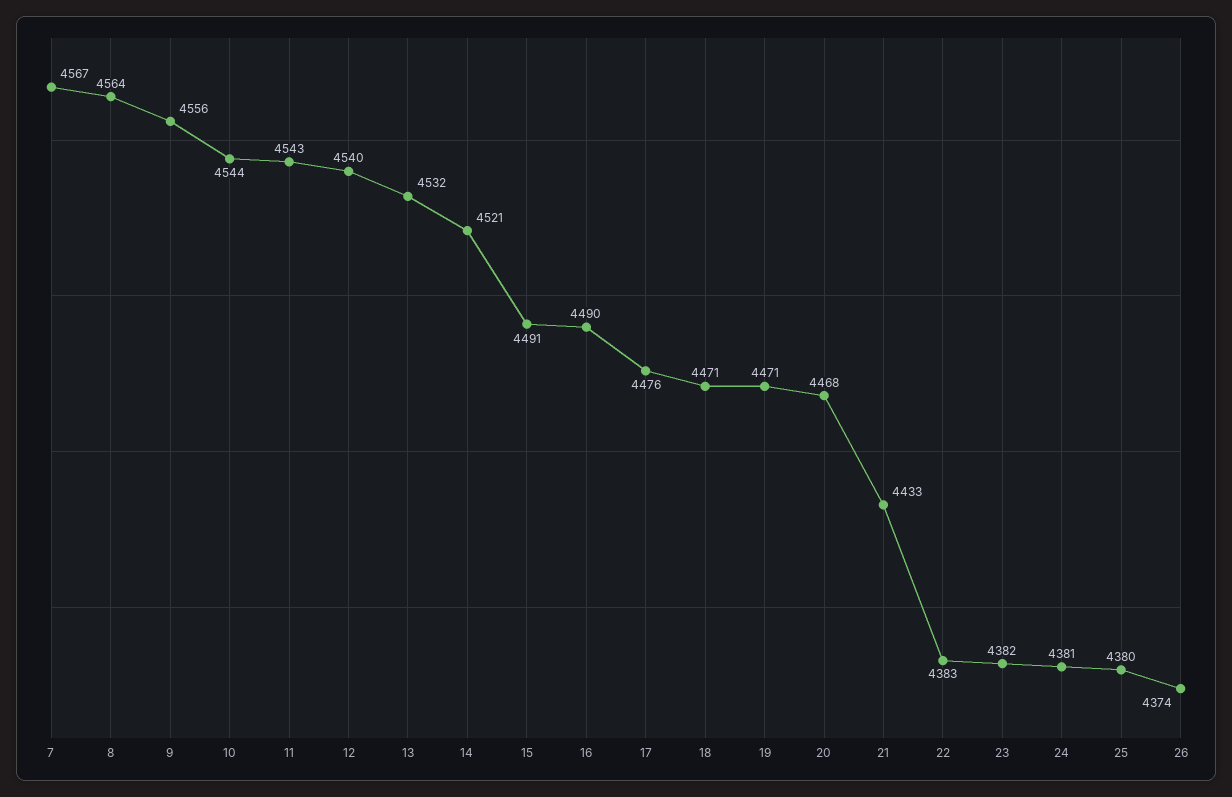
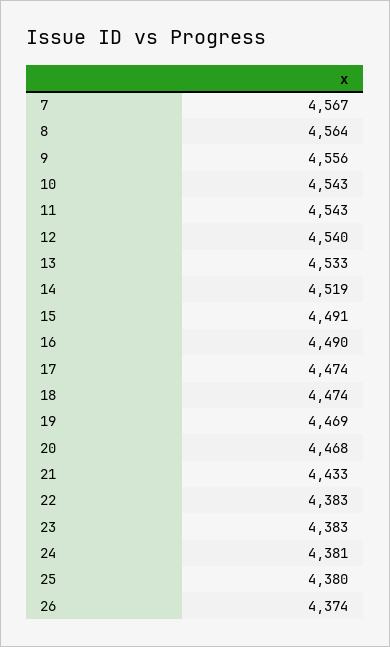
  {
    "7": 4567,
    "8": 4564,
    "9": 4556,
-   "10": 4544,
+   "10": 4543,
    "11": 4543,
    "12": 4540,
-   "13": 4532,
+   "13": 4533,
-   "14": 4521,
+   "14": 4519,
    "15": 4491,
    "16": 4490,
-   "17": 4476,
+   "17": 4474,
-   "18": 4471,
+   "18": 4474,
-   "19": 4471,
+   "19": 4469,
    "20": 4468,
    "21": 4433,
    "22": 4383,
-   "23": 4382,
+   "23": 4383,
    "24": 4381,
    "25": 4380,
    "26": 4374
  }

